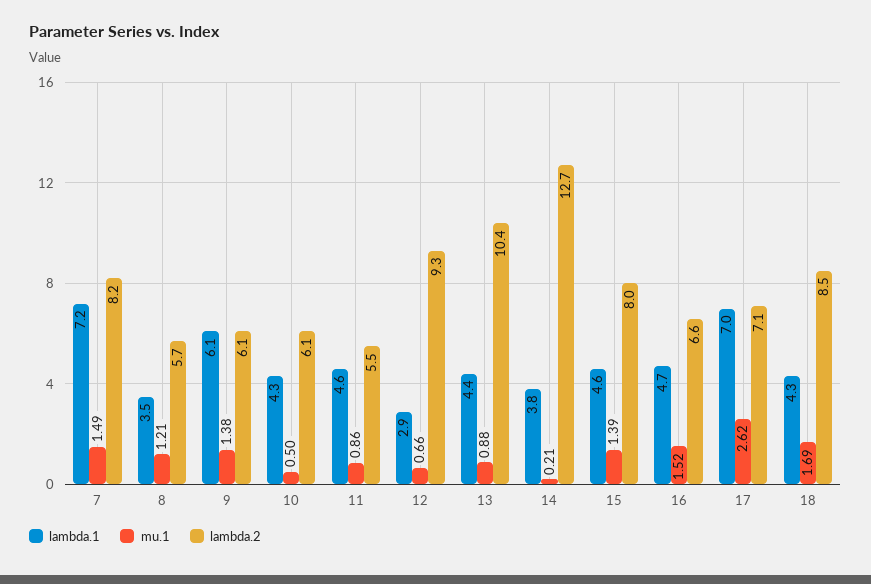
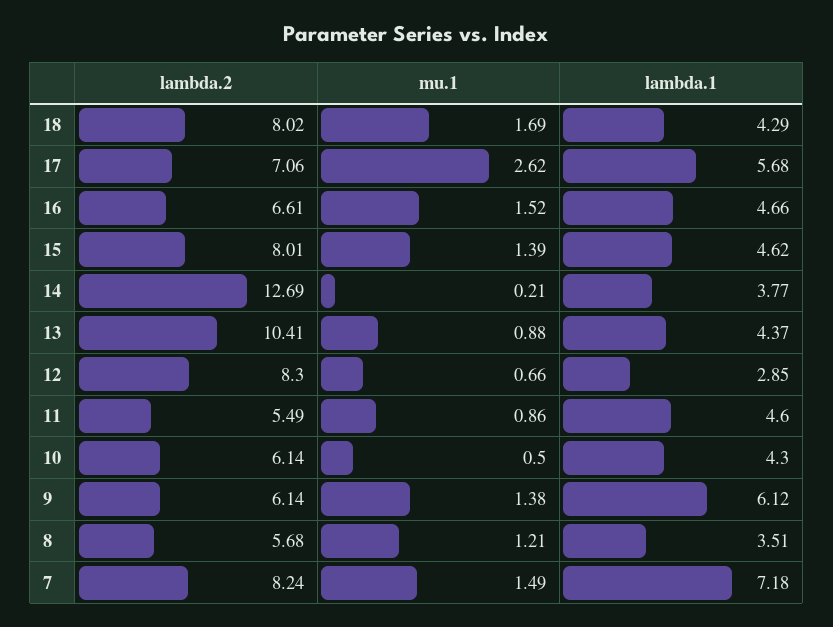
  {
    "lambda.1": {
      "7": 7.18,
      "8": 3.51,
      "9": 6.12,
      "10": 4.3,
      "11": 4.6,
      "12": 2.85,
      "13": 4.37,
      "14": 3.77,
      "15": 4.62,
      "16": 4.66,
-     "17": 7,
+     "17": 5.68,
      "18": 4.29
    },
    "mu.1": {
      "7": 1.49,
      "8": 1.21,
      "9": 1.38,
      "10": 0.5,
      "11": 0.86,
      "12": 0.66,
      "13": 0.88,
      "14": 0.21,
      "15": 1.39,
      "16": 1.52,
      "17": 2.62,
      "18": 1.69
    },
    "lambda.2": {
      "7": 8.24,
      "8": 5.68,
      "9": 6.14,
      "10": 6.14,
      "11": 5.49,
-     "12": 9.3,
+     "12": 8.3,
      "13": 10.41,
      "14": 12.69,
      "15": 8.01,
      "16": 6.61,
      "17": 7.06,
-     "18": 8.5
+     "18": 8.02
    }
  }

